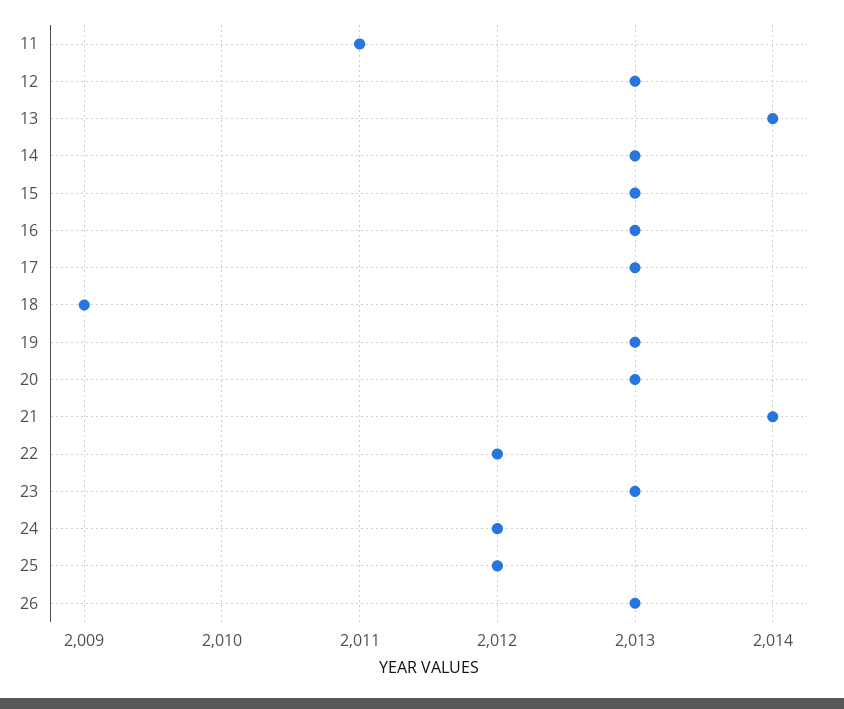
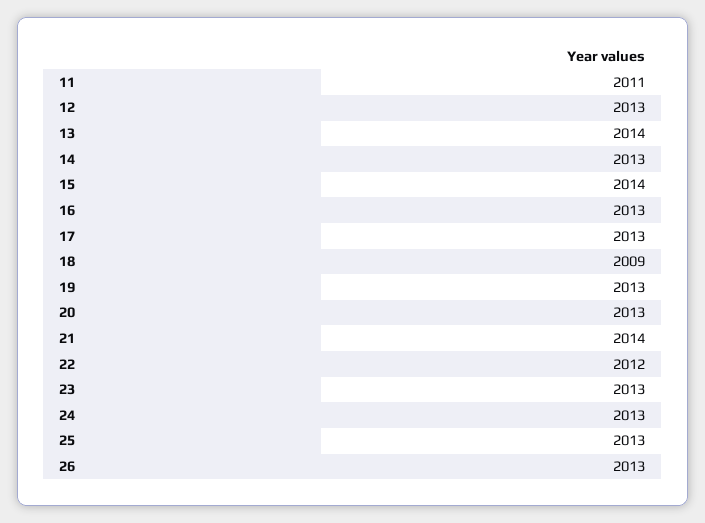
  {
    "11": 2011,
    "12": 2013,
    "13": 2014,
    "14": 2013,
-   "15": 2013,
+   "15": 2014,
    "16": 2013,
    "17": 2013,
    "18": 2009,
    "19": 2013,
    "20": 2013,
    "21": 2014,
    "22": 2012,
    "23": 2013,
-   "24": 2012,
+   "24": 2013,
-   "25": 2012,
+   "25": 2013,
    "26": 2013
  }

